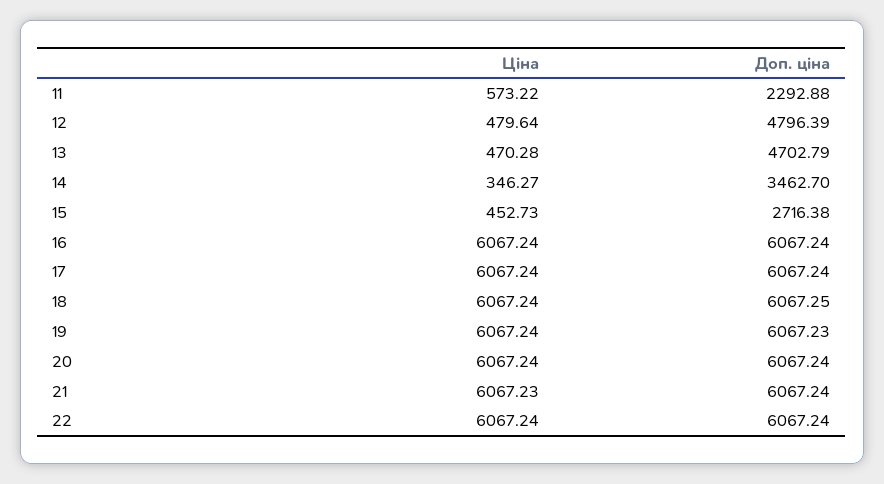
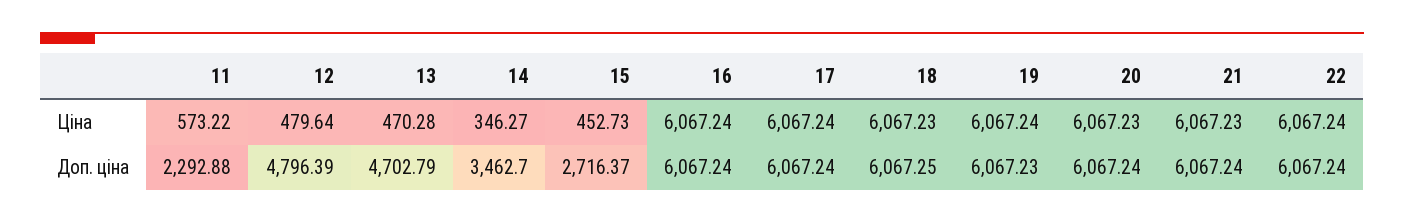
  {
    "Ціна": {
      "11": 573.22,
      "12": 479.64,
      "13": 470.28,
      "14": 346.27,
      "15": 452.73,
      "16": 6067.24,
      "17": 6067.24,
-     "18": 6067.24,
+     "18": 6067.23,
      "19": 6067.24,
-     "20": 6067.24,
+     "20": 6067.23,
      "21": 6067.23,
      "22": 6067.24
    },
    "Доп. ціна": {
      "11": 2292.88,
      "12": 4796.39,
      "13": 4702.79,
      "14": 3462.7,
-     "15": 2716.38,
+     "15": 2716.37,
      "16": 6067.24,
      "17": 6067.24,
      "18": 6067.25,
      "19": 6067.23,
      "20": 6067.24,
      "21": 6067.24,
      "22": 6067.24
    }
  }

